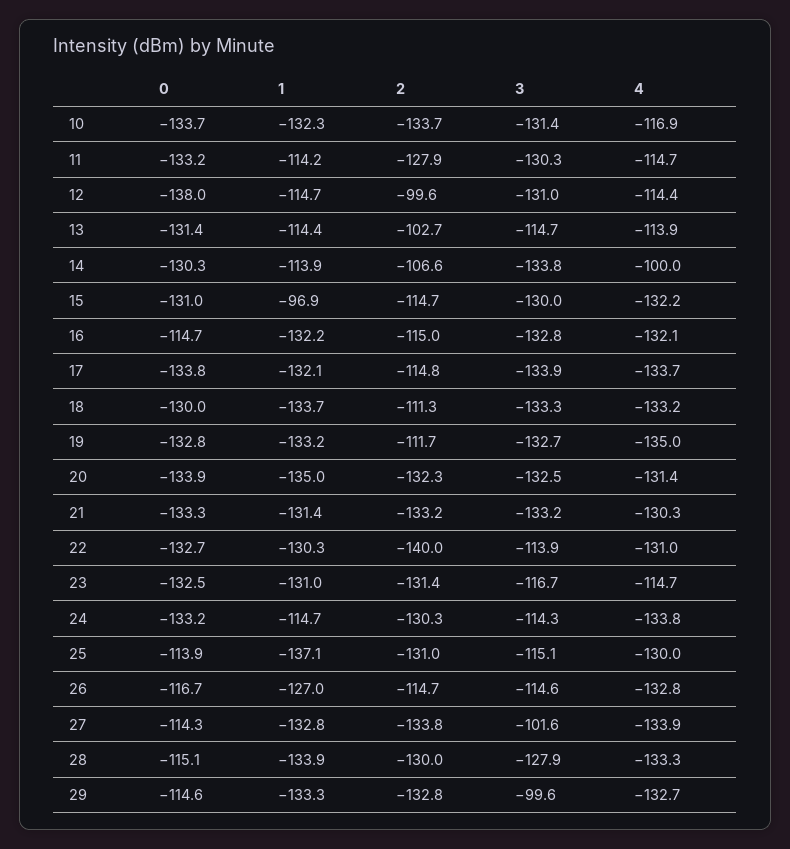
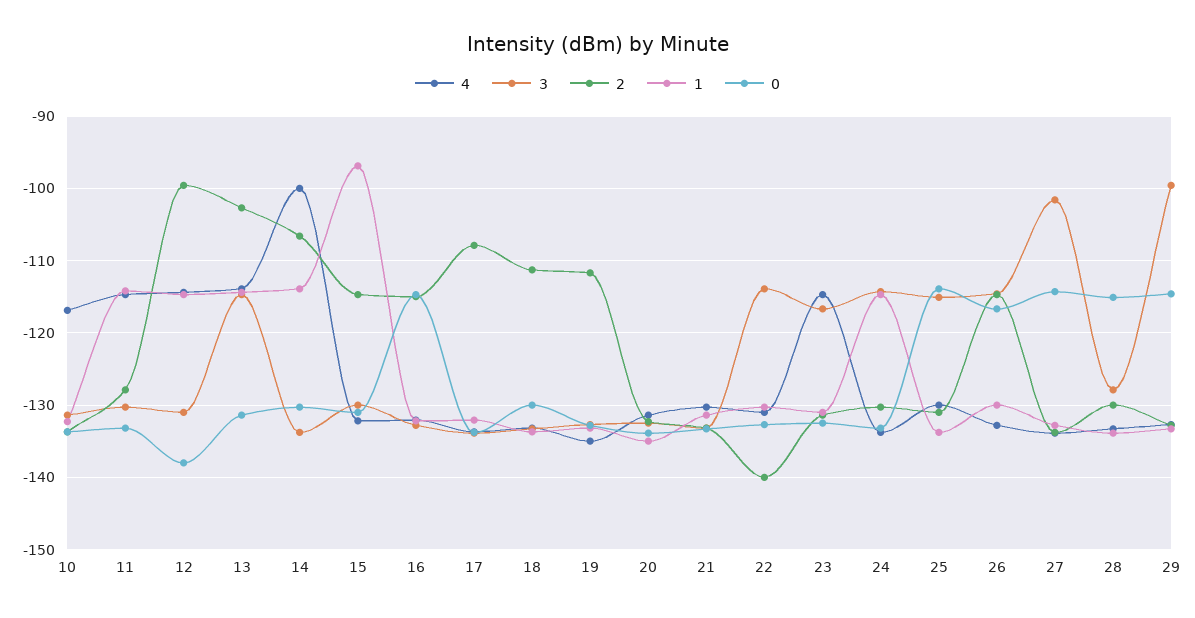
  {
    "0": {
      "10": -133.7,
      "11": -133.2,
      "12": -138,
      "13": -131.4,
      "14": -130.3,
      "15": -131,
      "16": -114.7,
      "17": -133.8,
      "18": -130,
      "19": -132.8,
      "20": -133.9,
      "21": -133.3,
      "22": -132.7,
      "23": -132.5,
      "24": -133.2,
      "25": -113.9,
      "26": -116.7,
      "27": -114.3,
      "28": -115.1,
      "29": -114.6
    },
    "1": {
      "10": -132.3,
      "11": -114.2,
      "12": -114.7,
      "13": -114.4,
      "14": -113.9,
      "15": -96.9,
      "16": -132.2,
      "17": -132.1,
      "18": -133.7,
      "19": -133.2,
      "20": -135,
      "21": -131.4,
      "22": -130.3,
      "23": -131,
      "24": -114.7,
-     "25": -137.1,
+     "25": -134,
-     "26": -127,
+     "26": -130,
      "27": -132.8,
      "28": -133.9,
      "29": -133.3
    },
    "2": {
      "10": -133.7,
      "11": -127.9,
      "12": -99.6,
      "13": -102.7,
      "14": -106.6,
      "15": -114.7,
      "16": -115,
-     "17": -114.8,
+     "17": -108,
      "18": -111.3,
      "19": -111.7,
      "20": -132.3,
      "21": -133.2,
      "22": -140,
      "23": -131.4,
      "24": -130.3,
      "25": -131,
      "26": -114.7,
      "27": -133.8,
      "28": -130,
      "29": -132.8
    },
    "3": {
      "10": -131.4,
      "11": -130.3,
      "12": -131,
      "13": -114.7,
      "14": -133.8,
      "15": -130,
      "16": -132.8,
      "17": -133.9,
      "18": -133.3,
      "19": -132.7,
      "20": -132.5,
      "21": -133.2,
      "22": -113.9,
      "23": -116.7,
      "24": -114.3,
      "25": -115.1,
      "26": -114.6,
      "27": -101.6,
      "28": -127.9,
      "29": -99.6
    },
    "4": {
      "10": -116.9,
      "11": -114.7,
      "12": -114.4,
      "13": -113.9,
      "14": -100,
      "15": -132.2,
      "16": -132.1,
      "17": -133.7,
      "18": -133.2,
      "19": -135,
      "20": -131.4,
      "21": -130.3,
      "22": -131,
      "23": -114.7,
      "24": -133.8,
      "25": -130,
      "26": -132.8,
      "27": -133.9,
      "28": -133.3,
      "29": -132.7
    }
  }

